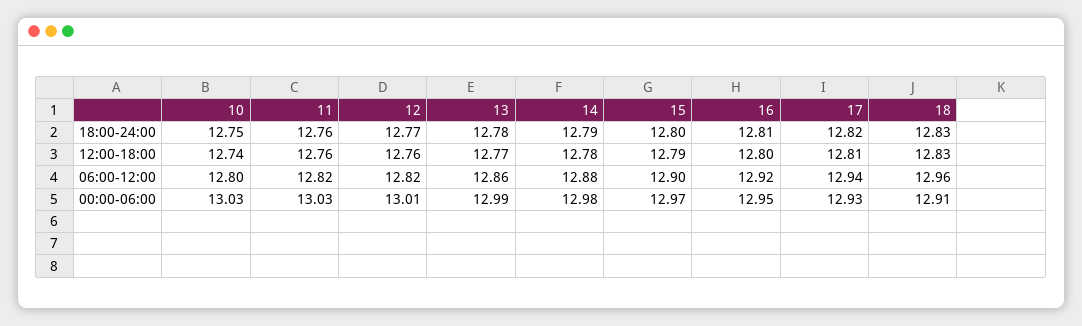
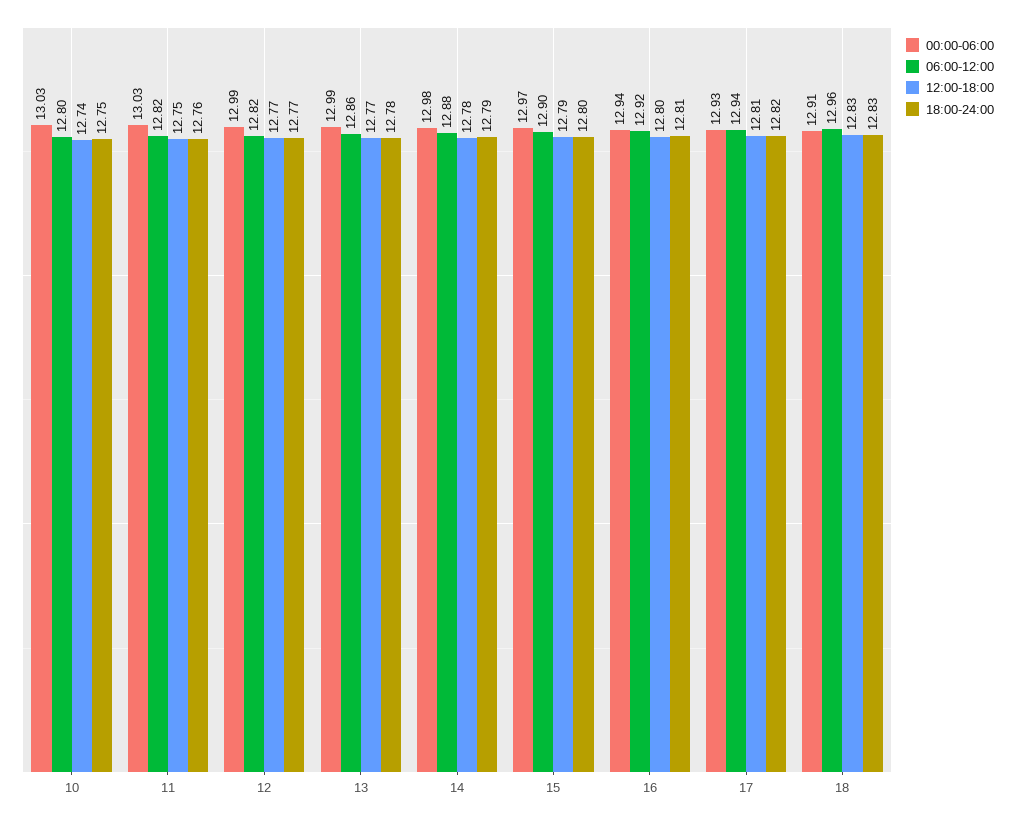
  {
    "18:00-24:00": {
      "10": 12.75,
      "11": 12.76,
      "12": 12.77,
      "13": 12.78,
      "14": 12.79,
      "15": 12.8,
      "16": 12.81,
      "17": 12.82,
      "18": 12.83
    },
    "12:00-18:00": {
      "10": 12.74,
-     "11": 12.76,
+     "11": 12.75,
-     "12": 12.76,
+     "12": 12.77,
      "13": 12.77,
      "14": 12.78,
      "15": 12.79,
      "16": 12.8,
      "17": 12.81,
      "18": 12.83
    },
    "06:00-12:00": {
      "10": 12.8,
      "11": 12.82,
      "12": 12.82,
      "13": 12.86,
      "14": 12.88,
      "15": 12.9,
      "16": 12.92,
      "17": 12.94,
      "18": 12.96
    },
    "00:00-06:00": {
      "10": 13.03,
      "11": 13.03,
-     "12": 13.01,
+     "12": 12.99,
      "13": 12.99,
      "14": 12.98,
      "15": 12.97,
-     "16": 12.95,
+     "16": 12.94,
      "17": 12.93,
      "18": 12.91
    }
  }

